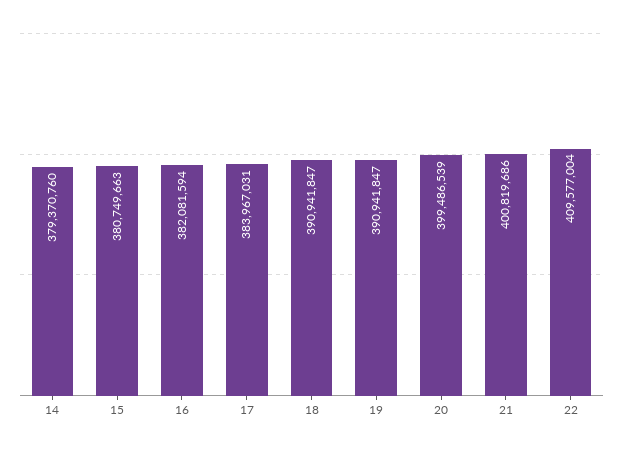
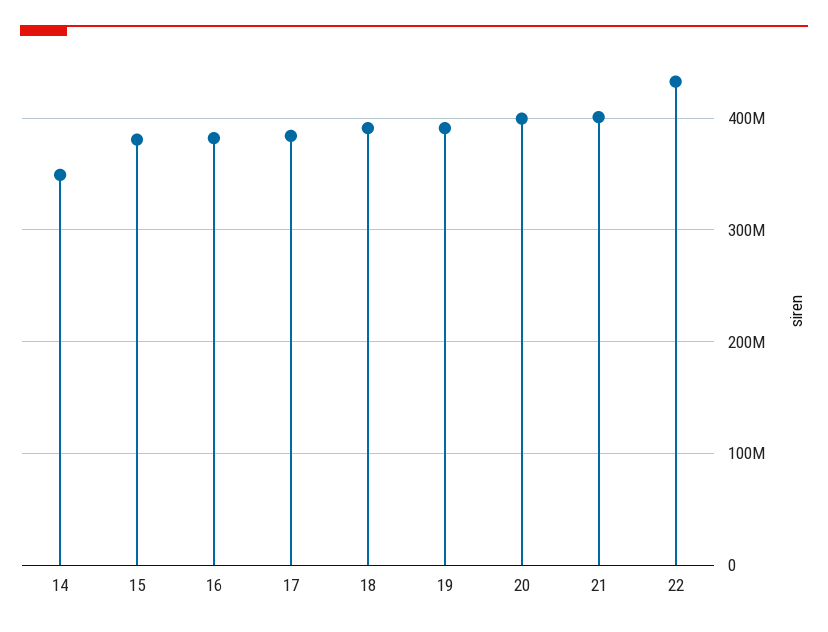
  {
-   "14": 379370760,
+   "14": 350000000,
    "15": 380749663,
    "16": 382081594,
    "17": 383967031,
    "18": 390941847,
    "19": 390941847,
    "20": 399486539,
    "21": 400819686,
-   "22": 409577004
+   "22": 430000000
  }

